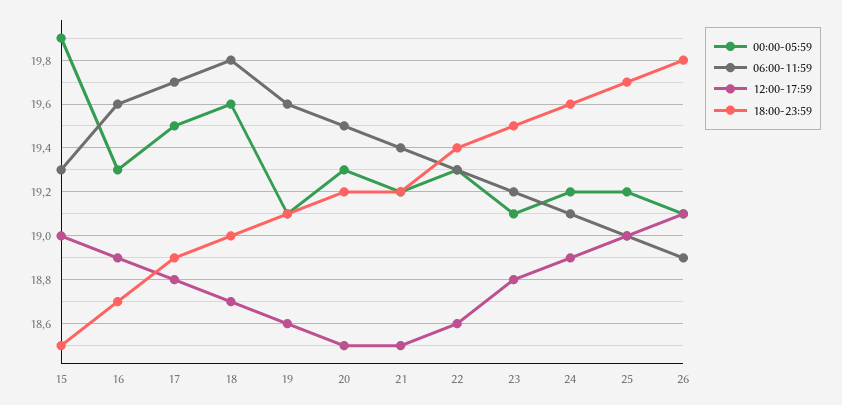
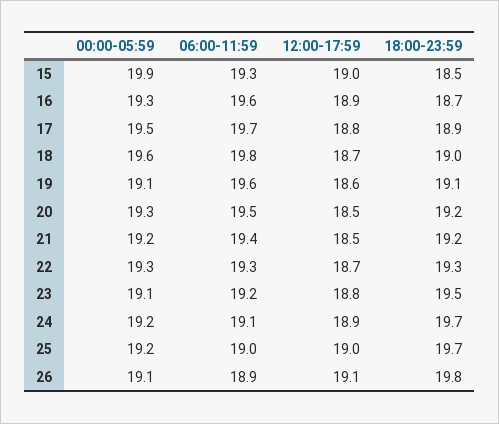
  {
    "00:00-05:59": {
      "15": 19.9,
      "16": 19.3,
      "17": 19.5,
      "18": 19.6,
      "19": 19.1,
      "20": 19.3,
      "21": 19.2,
      "22": 19.3,
      "23": 19.1,
      "24": 19.2,
      "25": 19.2,
      "26": 19.1
    },
    "06:00-11:59": {
      "15": 19.3,
      "16": 19.6,
      "17": 19.7,
      "18": 19.8,
      "19": 19.6,
      "20": 19.5,
      "21": 19.4,
      "22": 19.3,
      "23": 19.2,
      "24": 19.1,
      "25": 19,
      "26": 18.9
    },
    "12:00-17:59": {
      "15": 19,
      "16": 18.9,
      "17": 18.8,
      "18": 18.7,
      "19": 18.6,
      "20": 18.5,
      "21": 18.5,
-     "22": 18.6,
+     "22": 18.7,
      "23": 18.8,
      "24": 18.9,
      "25": 19,
      "26": 19.1
    },
    "18:00-23:59": {
      "15": 18.5,
      "16": 18.7,
      "17": 18.9,
      "18": 19,
      "19": 19.1,
      "20": 19.2,
      "21": 19.2,
-     "22": 19.4,
+     "22": 19.3,
      "23": 19.5,
-     "24": 19.6,
+     "24": 19.7,
      "25": 19.7,
      "26": 19.8
    }
  }

